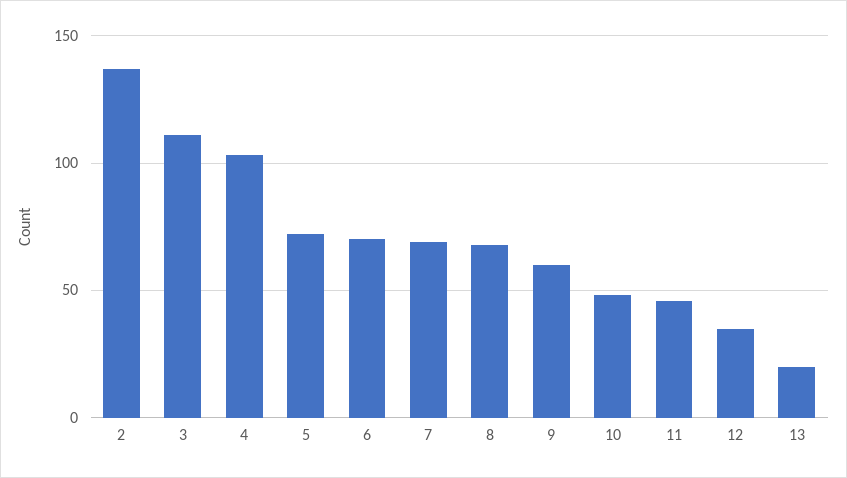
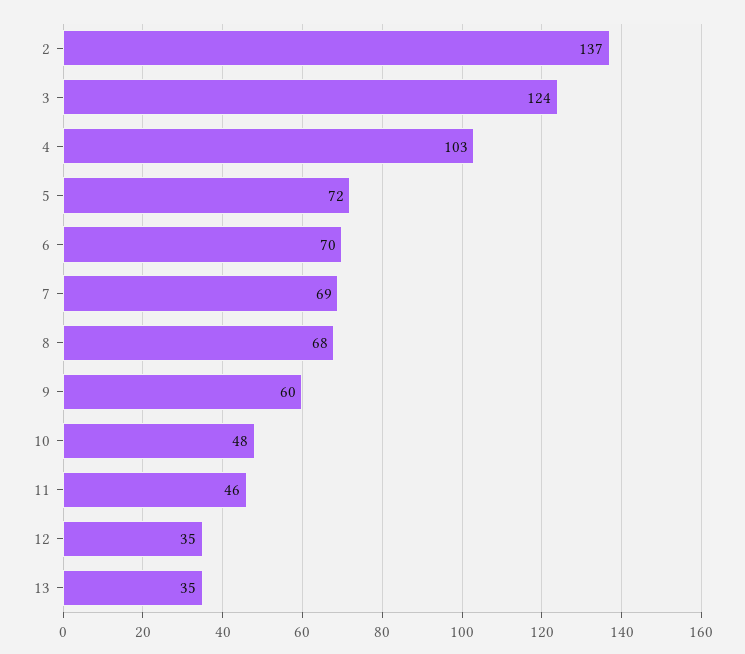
  {
    "2": 137,
-   "3": 110,
+   "3": 124,
    "4": 103,
    "5": 72,
    "6": 70,
    "7": 69,
    "8": 68,
    "9": 60,
    "10": 48,
    "11": 46,
    "12": 35,
-   "13": 20
+   "13": 35
  }

